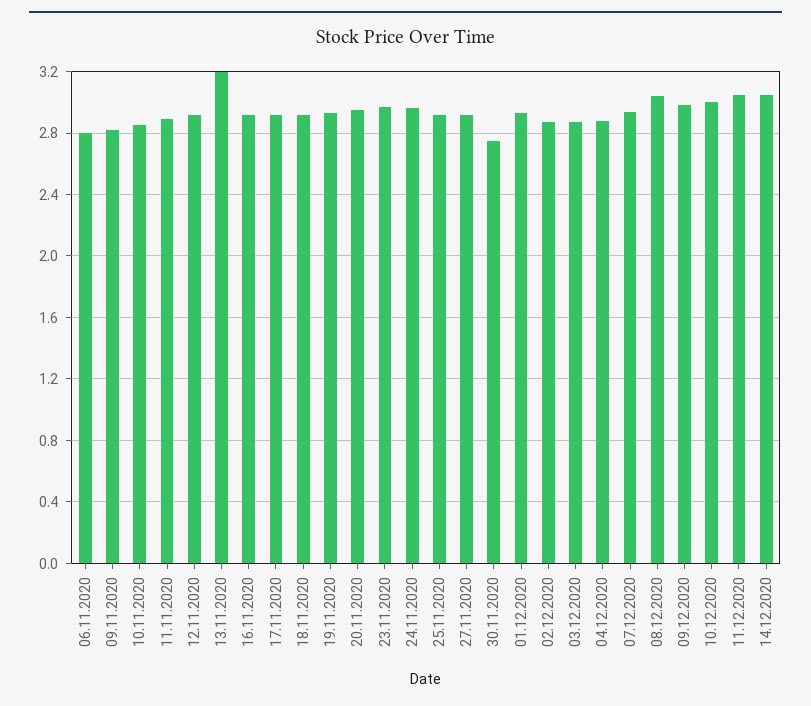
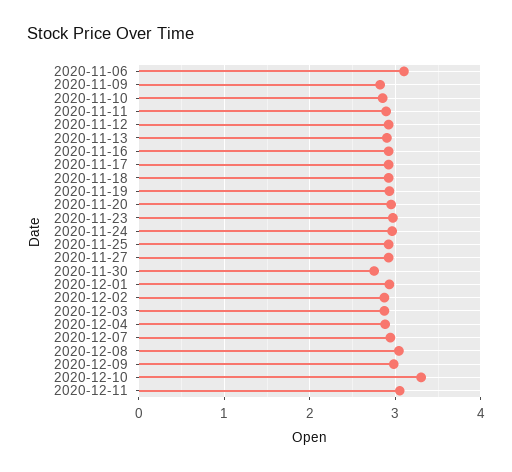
  {
-   "06.11.2020": 2.8,
+   "06.11.2020": 3.1,
    "09.11.2020": 2.8,
    "10.11.2020": 2.85,
    "11.11.2020": 2.9,
    "12.11.2020": 2.9,
-   "13.11.2020": 3.2,
+   "13.11.2020": 2.9,
    "16.11.2020": 2.9,
    "17.11.2020": 2.9,
    "18.11.2020": 2.9,
    "19.11.2020": 2.95,
    "20.11.2020": 2.95,
    "23.11.2020": 2.95,
    "24.11.2020": 2.95,
    "25.11.2020": 2.9,
    "27.11.2020": 2.9,
    "30.11.2020": 2.75,
    "01.12.2020": 2.95,
    "02.12.2020": 2.85,
    "03.12.2020": 2.85,
    "04.12.2020": 2.9,
    "07.12.2020": 2.95,
    "08.12.2020": 3.05,
    "09.12.2020": 3,
-   "10.12.2020": 3,
+   "10.12.2020": 3.3,
-   "11.12.2020": 3.05,
+   "11.12.2020": 3.05
-   "14.12.2020": 3.05
  }

